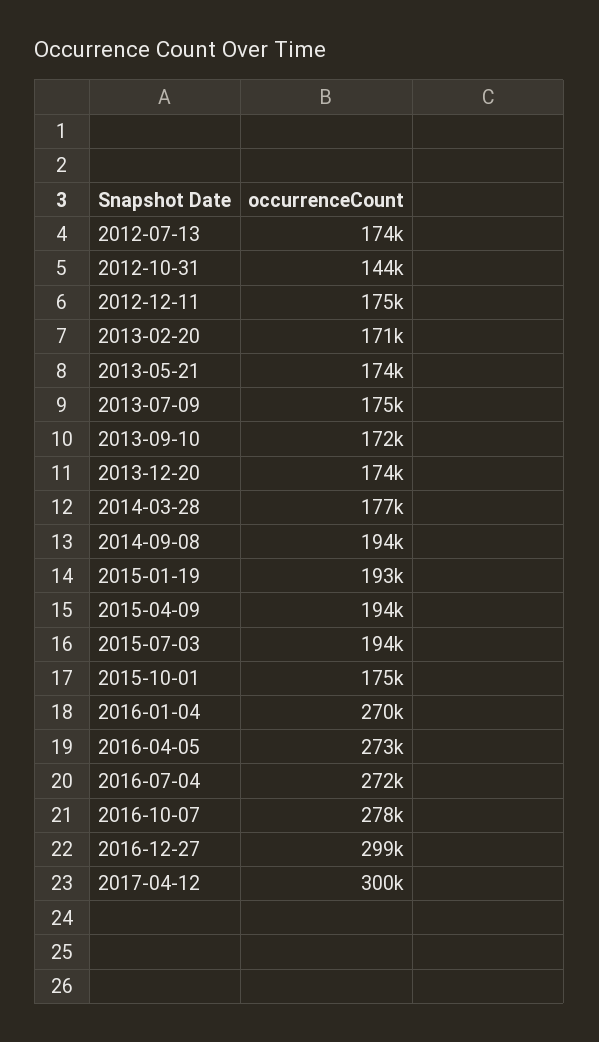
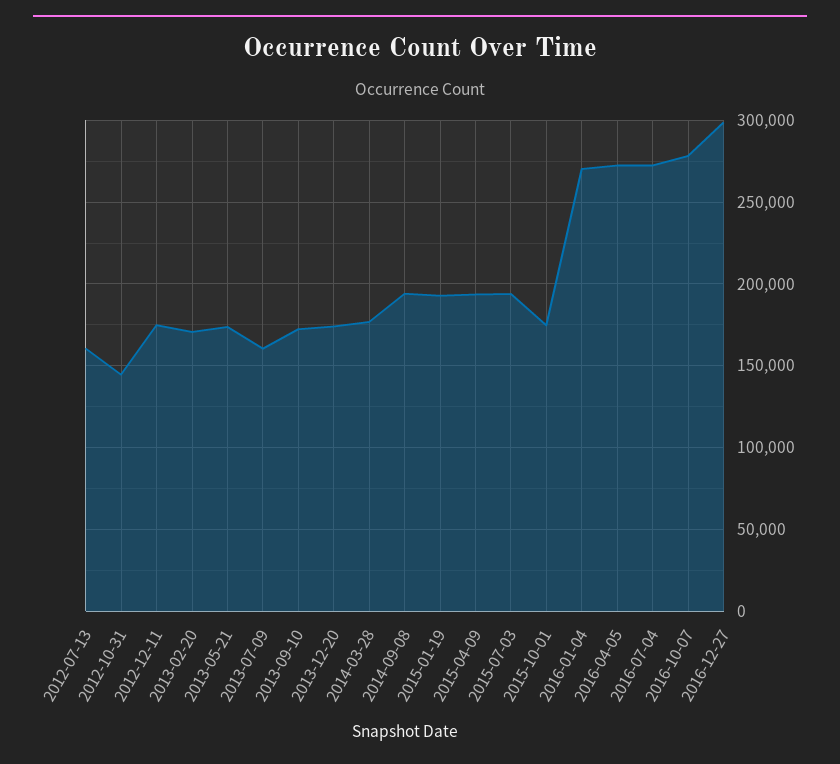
  {
-   "2012-07-13": 174000,
+   "2012-07-13": 160000,
    "2012-10-31": 144000,
    "2012-12-11": 175000,
    "2013-02-20": 171000,
    "2013-05-21": 174000,
-   "2013-07-09": 175000,
+   "2013-07-09": 160000,
    "2013-09-10": 172000,
    "2013-12-20": 174000,
    "2014-03-28": 177000,
    "2014-09-08": 194000,
    "2015-01-19": 193000,
    "2015-04-09": 194000,
    "2015-07-03": 194000,
    "2015-10-01": 175000,
    "2016-01-04": 270000,
    "2016-04-05": 273000,
    "2016-07-04": 272000,
    "2016-10-07": 278000,
-   "2016-12-27": 299000,
+   "2016-12-27": 299000
-   "2017-04-12": 300000
  }

